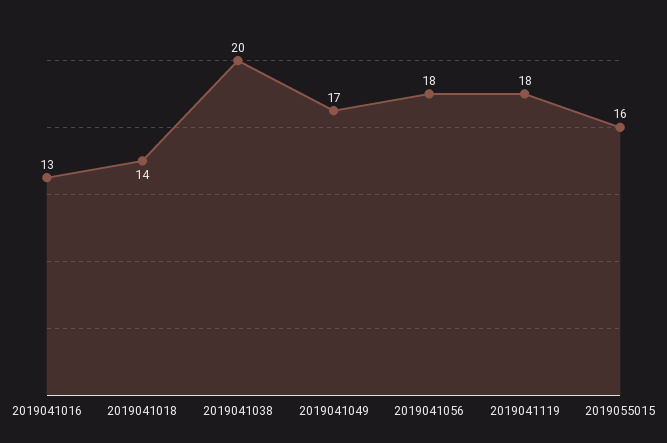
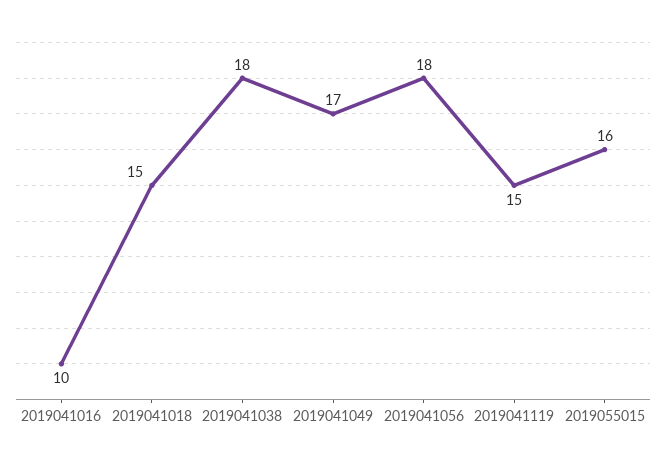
  {
-   "2019041016": 13,
+   "2019041016": 10,
-   "2019041018": 14,
+   "2019041018": 15,
-   "2019041038": 20,
+   "2019041038": 18,
    "2019041049": 17,
    "2019041056": 18,
-   "2019041119": 18,
+   "2019041119": 15,
    "2019055015": 16
  }

